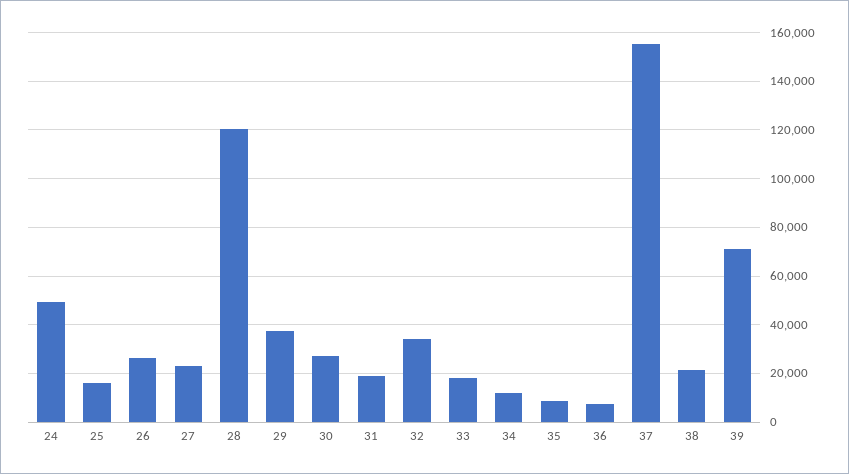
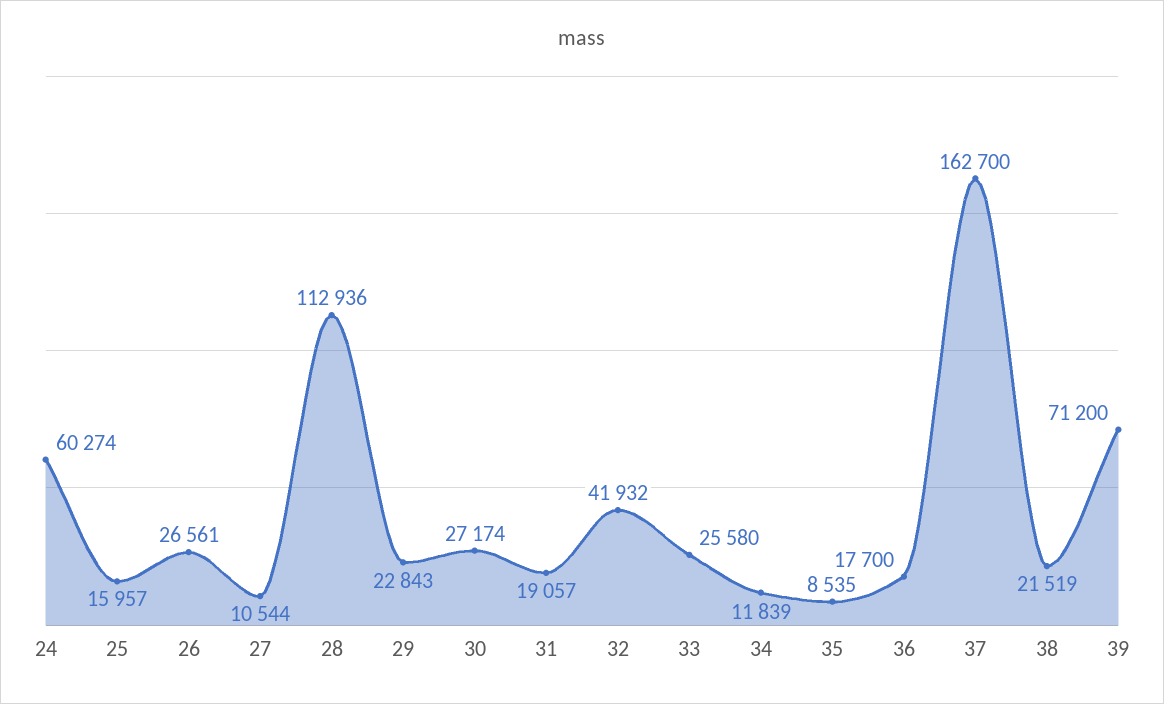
  {
-   "24": 50000,
+   "24": 60274,
    "25": 15957,
    "26": 26561,
-   "27": 22500,
+   "27": 10544,
-   "28": 120000,
+   "28": 112936,
-   "29": 37500,
+   "29": 22843,
    "30": 27174,
    "31": 19057,
-   "32": 35000,
+   "32": 41932,
-   "33": 17500,
+   "33": 25580,
    "34": 11839,
    "35": 8535,
-   "36": 7500,
+   "36": 17700,
-   "37": 155000,
+   "37": 162700,
    "38": 21519,
    "39": 71200
  }

